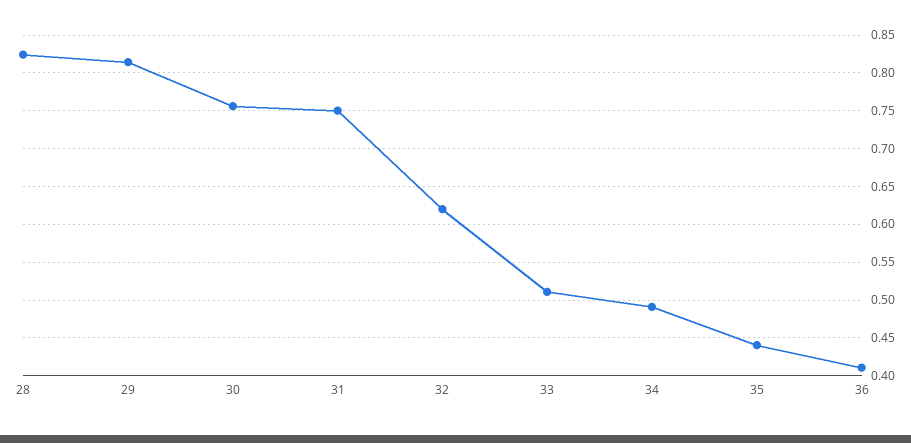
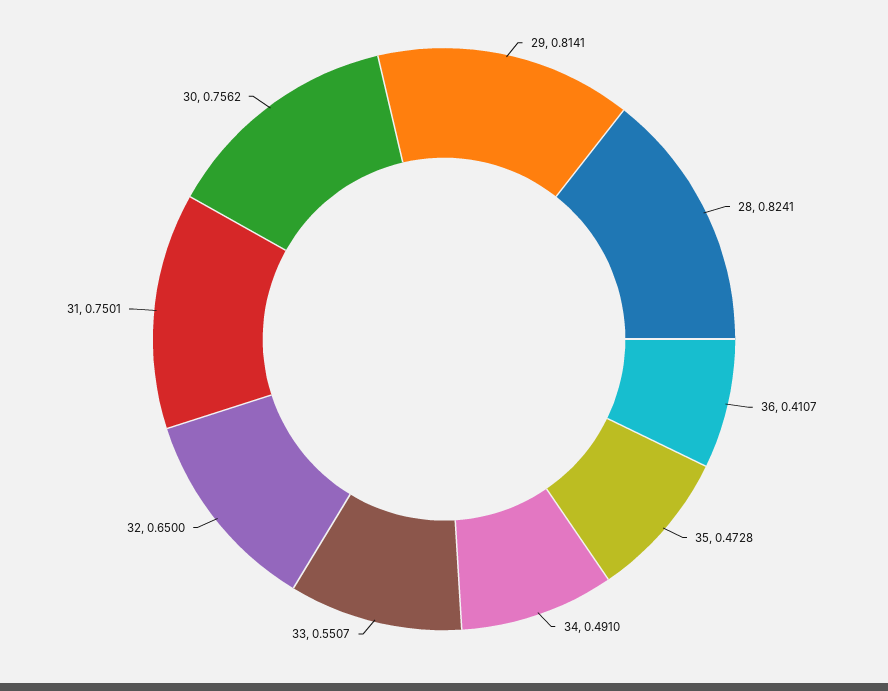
  {
    "28": 0.8241,
    "29": 0.8141,
    "30": 0.7562,
    "31": 0.7501,
-   "32": 0.62,
+   "32": 0.65,
-   "33": 0.51,
+   "33": 0.5507,
    "34": 0.491,
-   "35": 0.44,
+   "35": 0.4728,
    "36": 0.4107
  }

